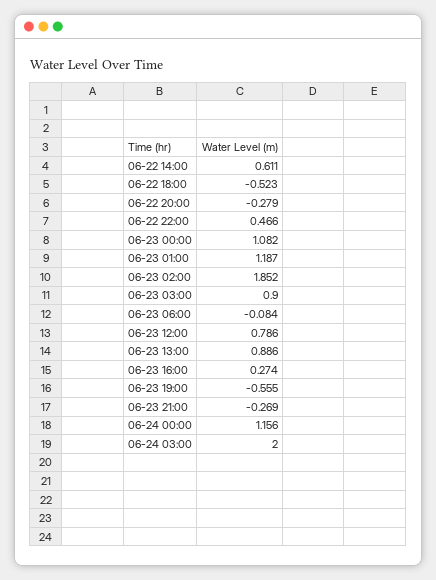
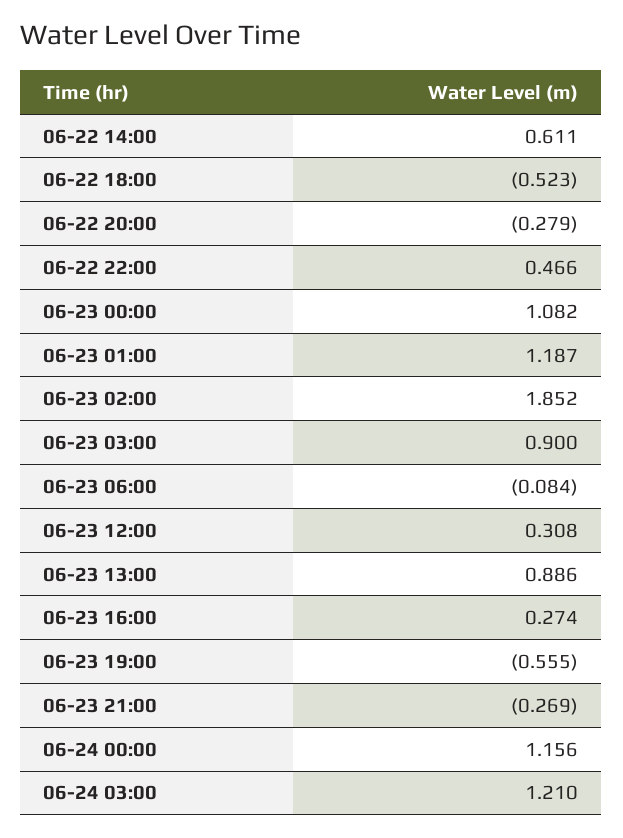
  {
    "06-22 14:00": 0.611,
    "06-22 18:00": -0.523,
    "06-22 20:00": -0.279,
    "06-22 22:00": 0.466,
    "06-23 00:00": 1.082,
    "06-23 01:00": 1.187,
    "06-23 02:00": 1.852,
    "06-23 03:00": 0.9,
    "06-23 06:00": -0.084,
-   "06-23 12:00": 0.786,
+   "06-23 12:00": 0.308,
    "06-23 13:00": 0.886,
    "06-23 16:00": 0.274,
    "06-23 19:00": -0.555,
    "06-23 21:00": -0.269,
    "06-24 00:00": 1.156,
-   "06-24 03:00": 2
+   "06-24 03:00": 1.21
  }

